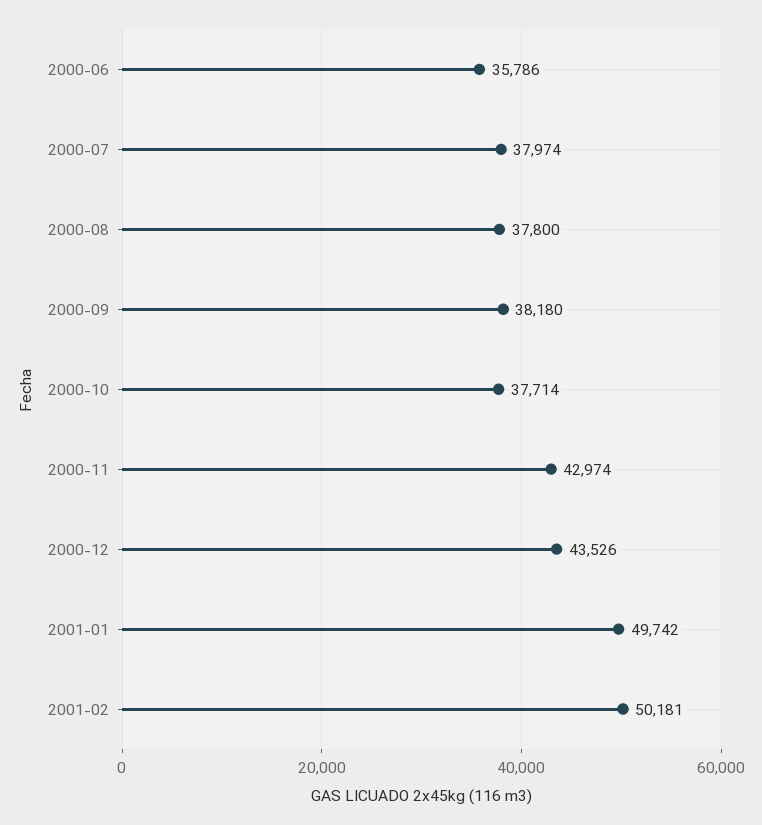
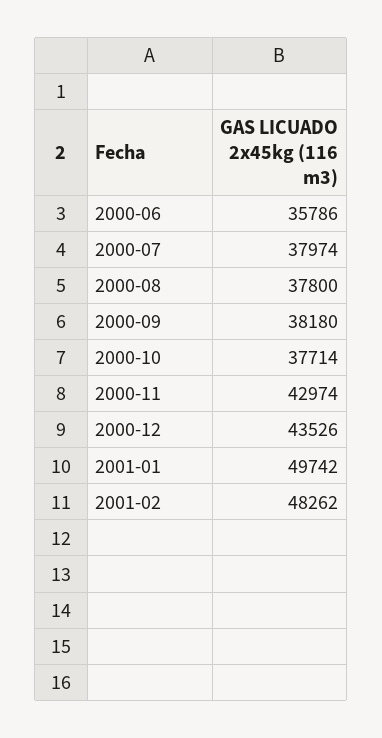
  {
    "2000-06": 35786,
    "2000-07": 37974,
    "2000-08": 37800,
    "2000-09": 38180,
    "2000-10": 37714,
    "2000-11": 42974,
    "2000-12": 43526,
    "2001-01": 49742,
-   "2001-02": 50181
+   "2001-02": 48262
  }

